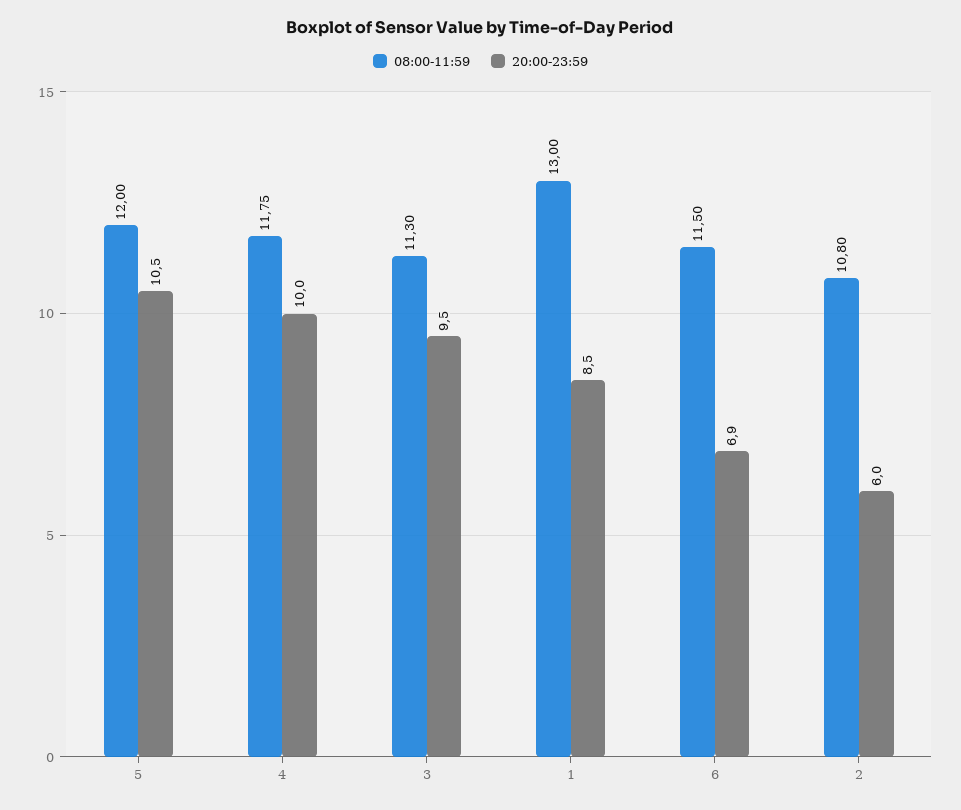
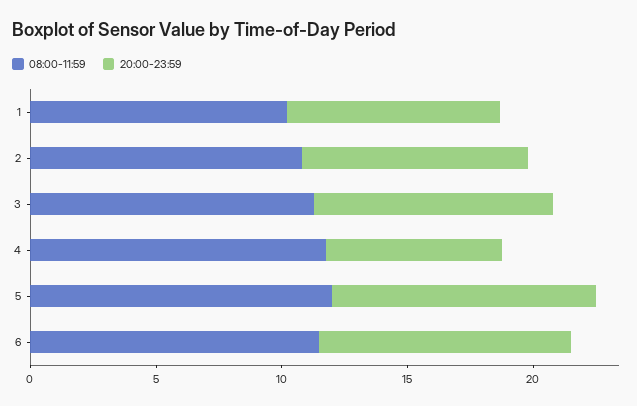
  {
    "08:00-11:59": {
      "5": 12,
      "4": 11.75,
      "3": 11.3,
-     "1": 13,
+     "1": 10,
      "6": 11.5,
      "2": 10.8
    },
    "20:00-23:59": {
      "5": 10.5,
-     "4": 10,
+     "4": 7,
      "3": 9.5,
      "1": 8.5,
-     "6": 6.9,
+     "6": 10,
-     "2": 6
+     "2": 9
    }
  }

